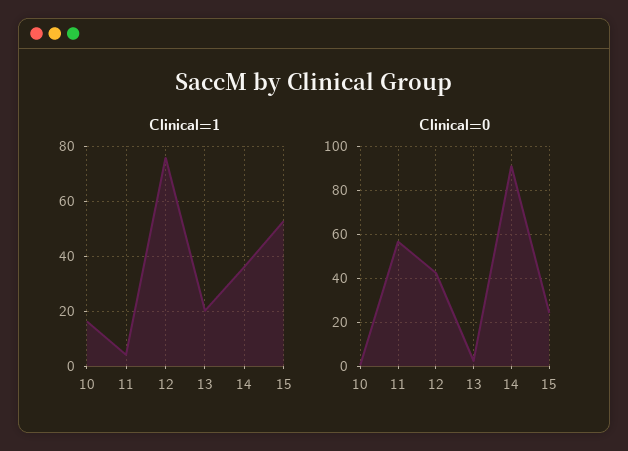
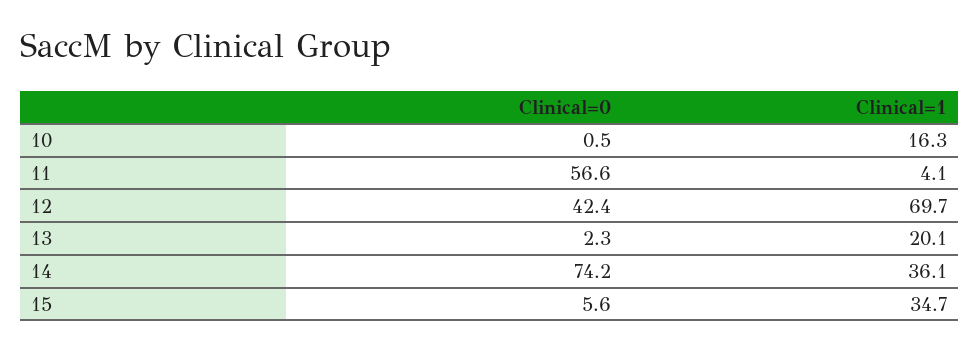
  {
    "Clinical=1": {
      "10": 16.3,
      "11": 4.1,
-     "12": 75,
+     "12": 69.7,
      "13": 20.1,
      "14": 36.1,
-     "15": 52.5
+     "15": 34.7
    },
    "Clinical=0": {
      "10": 0.5,
      "11": 56.6,
      "12": 42.4,
      "13": 2.3,
-     "14": 90,
+     "14": 74.2,
-     "15": 25
+     "15": 5.6
    }
  }

